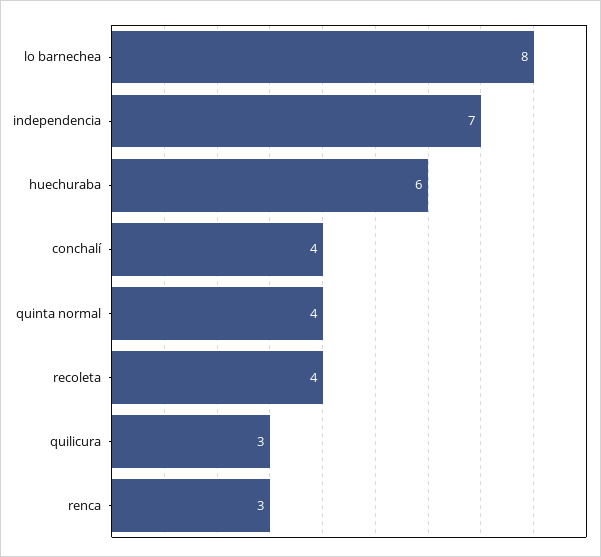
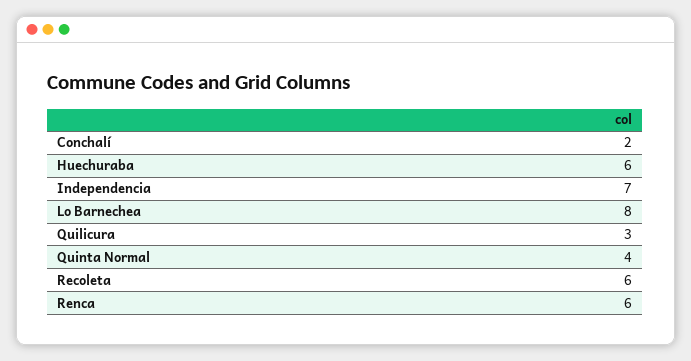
  {
    "lo barnechea": 8,
    "independencia": 7,
    "huechuraba": 6,
-   "conchalí": 4,
+   "conchalí": 2,
    "quinta normal": 4,
-   "recoleta": 4,
+   "recoleta": 6,
    "quilicura": 3,
-   "renca": 3
+   "renca": 6
  }

